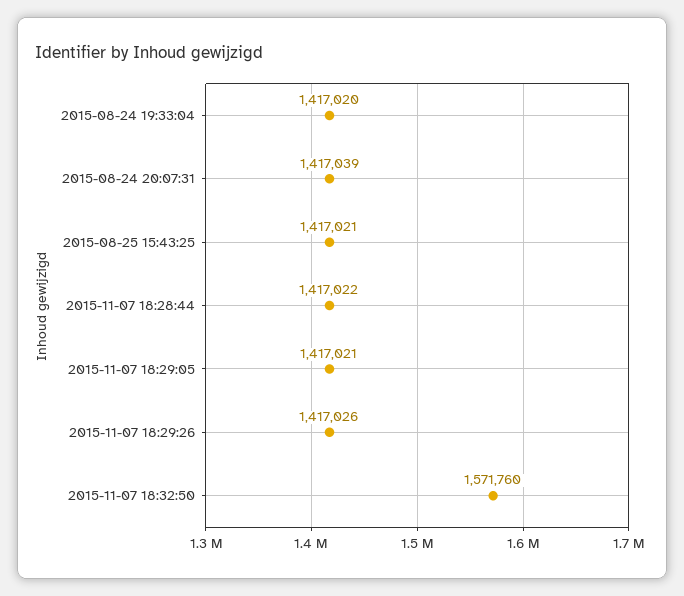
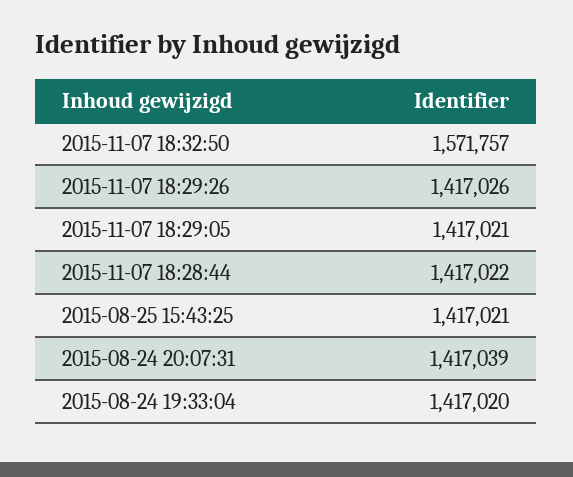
  {
    "2015-08-24 19:33:04": 1417020,
    "2015-08-24 20:07:31": 1417039,
    "2015-08-25 15:43:25": 1417021,
    "2015-11-07 18:28:44": 1417022,
    "2015-11-07 18:29:05": 1417021,
    "2015-11-07 18:29:26": 1417026,
-   "2015-11-07 18:32:50": 1571760
+   "2015-11-07 18:32:50": 1571757
  }

